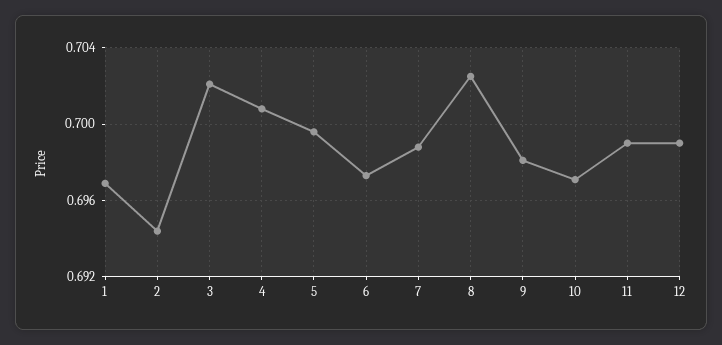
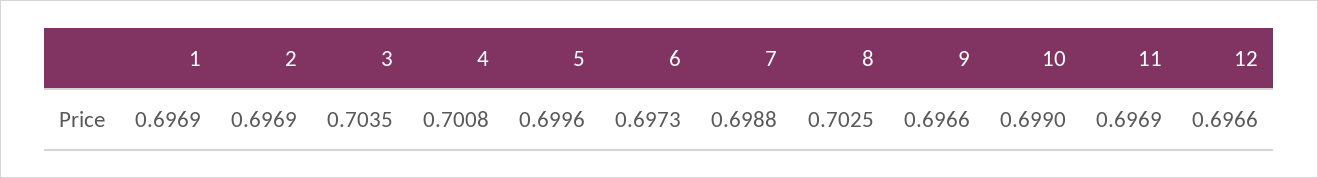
  {
    "1": 0.6969,
-   "2": 0.6945,
+   "2": 0.6969,
-   "3": 0.702,
+   "3": 0.7035,
    "4": 0.7008,
    "5": 0.6996,
    "6": 0.6973,
    "7": 0.6988,
    "8": 0.7025,
-   "9": 0.698,
+   "9": 0.6966,
-   "10": 0.697,
+   "10": 0.699,
-   "11": 0.699,
+   "11": 0.6969,
-   "12": 0.699
+   "12": 0.6966
  }

